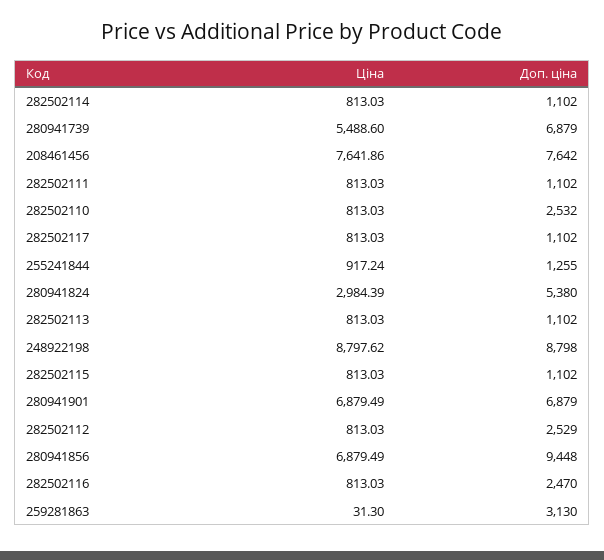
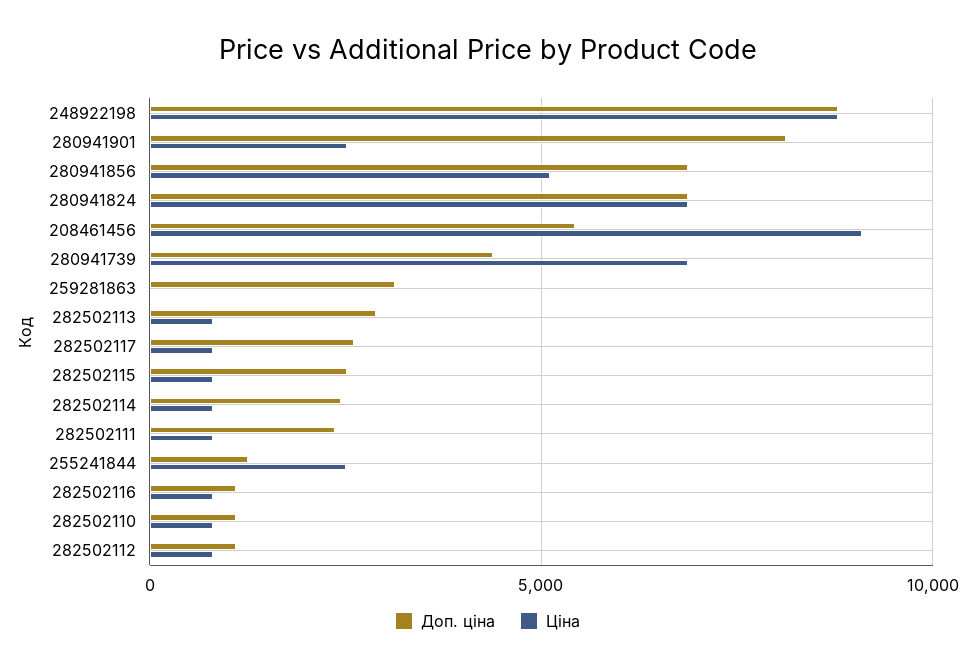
  {
    "Ціна": {
      "282502114": 813.03,
-     "280941739": 5488.6,
+     "280941739": 7000,
-     "208461456": 7641.86,
+     "208461456": 9000,
      "282502111": 813.03,
      "282502110": 813.03,
      "282502117": 813.03,
-     "255241844": 917.24,
+     "255241844": 2500,
-     "280941824": 2984.39,
+     "280941824": 7000,
      "282502113": 813.03,
      "248922198": 8797.62,
      "282502115": 813.03,
-     "280941901": 6879.49,
+     "280941901": 2500,
      "282502112": 813.03,
-     "280941856": 6879.49,
+     "280941856": 5000,
      "282502116": 813.03,
      "259281863": 31.3
    },
    "Доп. ціна": {
-     "282502114": 1102,
+     "282502114": 2500,
-     "280941739": 6879,
+     "280941739": 4500,
-     "208461456": 7642,
+     "208461456": 5500,
-     "282502111": 1102,
+     "282502111": 2500,
-     "282502110": 2532,
+     "282502110": 1000,
-     "282502117": 1102,
+     "282502117": 2500,
      "255241844": 1255,
-     "280941824": 5380,
+     "280941824": 7000,
-     "282502113": 1102,
+     "282502113": 3000,
      "248922198": 8798,
-     "282502115": 1102,
+     "282502115": 2500,
-     "280941901": 6879,
+     "280941901": 8000,
-     "282502112": 2529,
+     "282502112": 1000,
-     "280941856": 9448,
+     "280941856": 7000,
-     "282502116": 2470,
+     "282502116": 1000,
      "259281863": 3130
    }
  }

